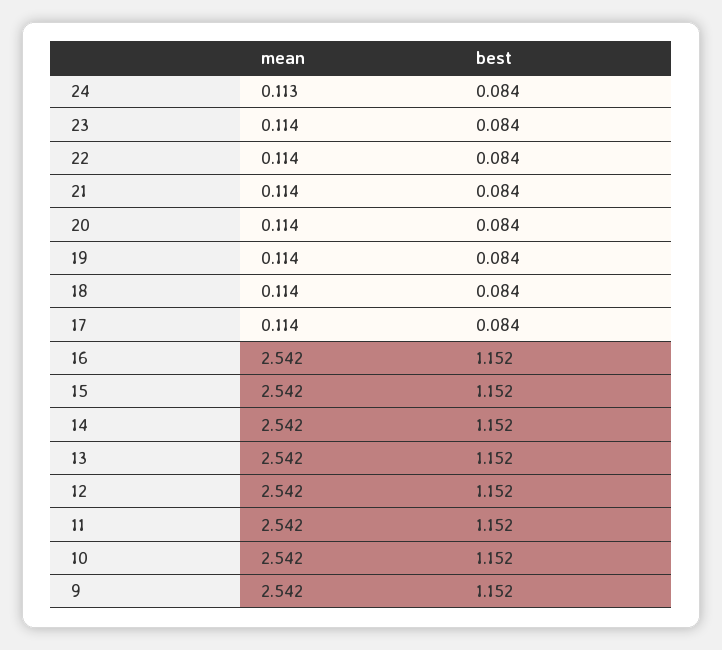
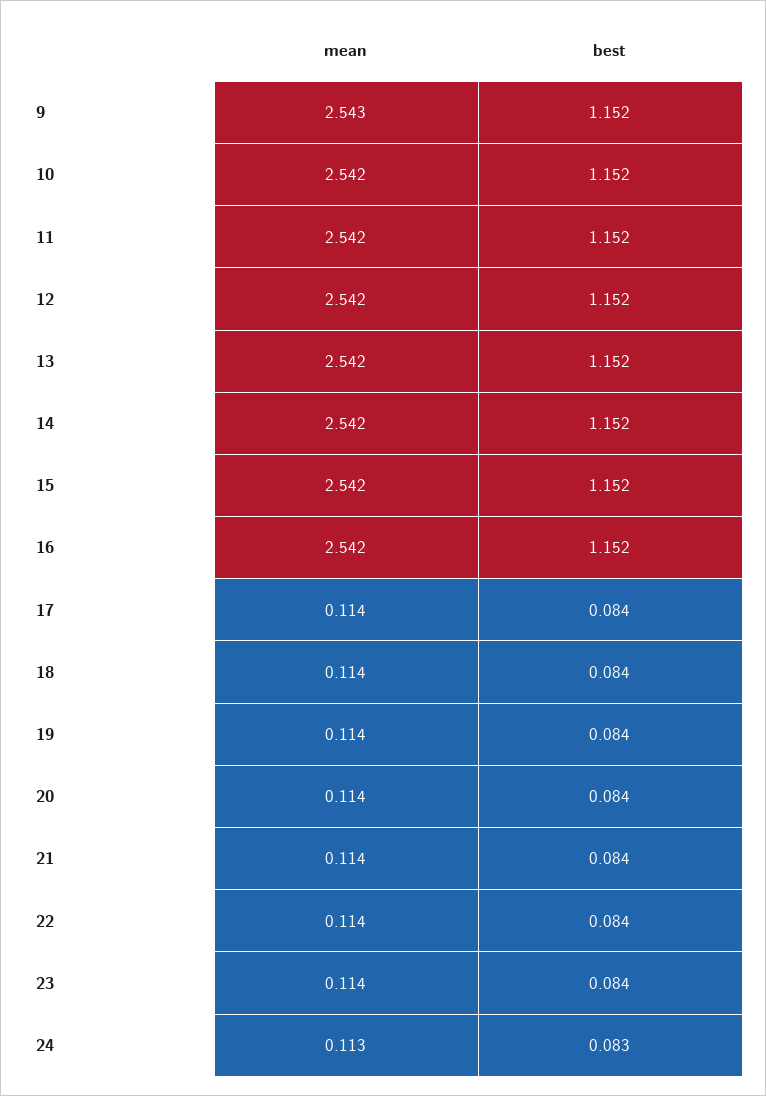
  {
    "mean": {
      "24": 0.113,
      "23": 0.114,
      "22": 0.114,
      "21": 0.114,
      "20": 0.114,
      "19": 0.114,
      "18": 0.114,
      "17": 0.114,
      "16": 2.542,
      "15": 2.542,
      "14": 2.542,
      "13": 2.542,
      "12": 2.542,
      "11": 2.542,
      "10": 2.542,
-     "9": 2.542
+     "9": 2.543
    },
    "best": {
-     "24": 0.084,
+     "24": 0.083,
      "23": 0.084,
      "22": 0.084,
      "21": 0.084,
      "20": 0.084,
      "19": 0.084,
      "18": 0.084,
      "17": 0.084,
      "16": 1.152,
      "15": 1.152,
      "14": 1.152,
      "13": 1.152,
      "12": 1.152,
      "11": 1.152,
      "10": 1.152,
      "9": 1.152
    }
  }

